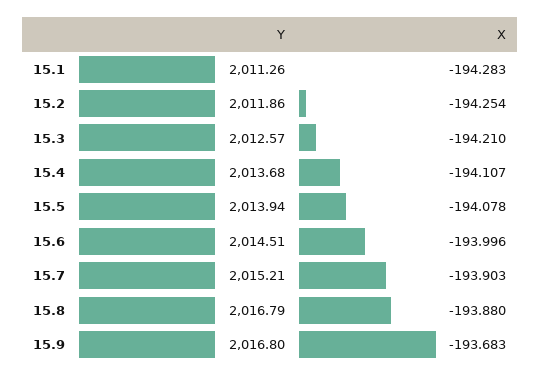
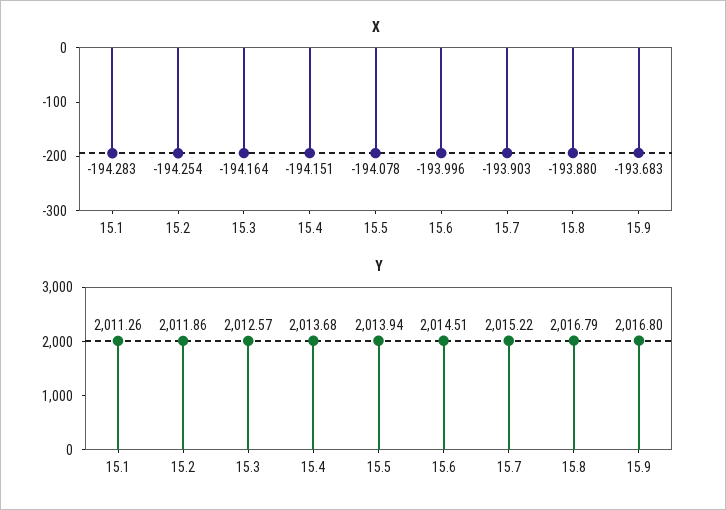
  {
    "Y": {
      "15.1": 2011.26,
      "15.2": 2011.86,
      "15.3": 2012.57,
      "15.4": 2013.68,
      "15.5": 2013.94,
      "15.6": 2014.51,
-     "15.7": 2015.21,
+     "15.7": 2015.22,
      "15.8": 2016.79,
      "15.9": 2016.8
    },
    "X": {
      "15.1": -194.283,
      "15.2": -194.254,
-     "15.3": -194.21,
+     "15.3": -194.164,
-     "15.4": -194.107,
+     "15.4": -194.151,
      "15.5": -194.078,
      "15.6": -193.996,
      "15.7": -193.903,
      "15.8": -193.88,
      "15.9": -193.683
    }
  }

